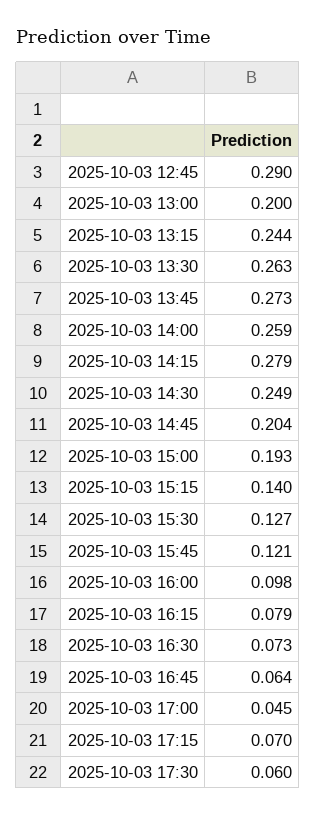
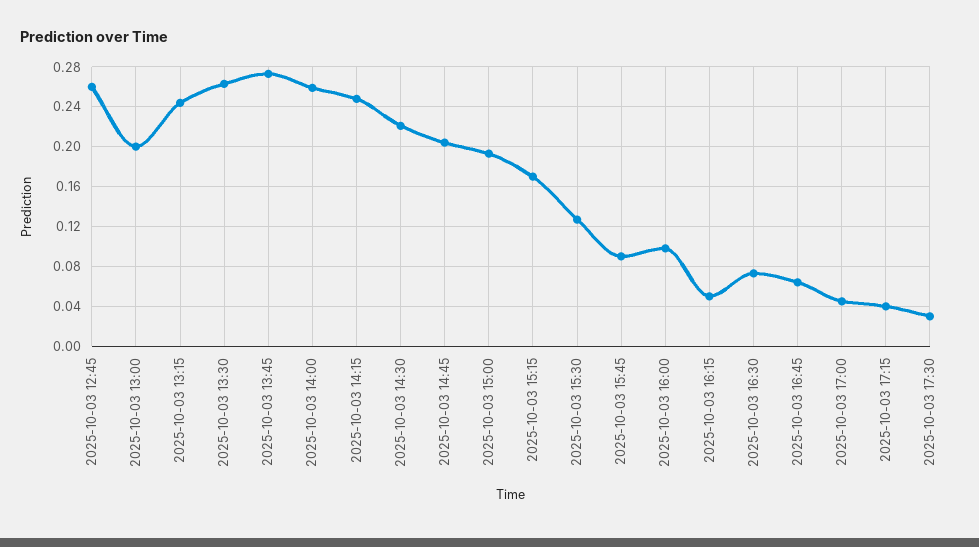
  {
-   "2025-10-03 12:45": 0.29,
+   "2025-10-03 12:45": 0.26,
    "2025-10-03 13:00": 0.2,
    "2025-10-03 13:15": 0.244,
    "2025-10-03 13:30": 0.263,
    "2025-10-03 13:45": 0.273,
    "2025-10-03 14:00": 0.259,
-   "2025-10-03 14:15": 0.279,
+   "2025-10-03 14:15": 0.25,
-   "2025-10-03 14:30": 0.249,
+   "2025-10-03 14:30": 0.22,
    "2025-10-03 14:45": 0.204,
    "2025-10-03 15:00": 0.193,
-   "2025-10-03 15:15": 0.14,
+   "2025-10-03 15:15": 0.17,
    "2025-10-03 15:30": 0.127,
-   "2025-10-03 15:45": 0.121,
+   "2025-10-03 15:45": 0.09,
    "2025-10-03 16:00": 0.098,
-   "2025-10-03 16:15": 0.079,
+   "2025-10-03 16:15": 0.05,
    "2025-10-03 16:30": 0.073,
    "2025-10-03 16:45": 0.064,
    "2025-10-03 17:00": 0.045,
-   "2025-10-03 17:15": 0.07,
+   "2025-10-03 17:15": 0.04,
-   "2025-10-03 17:30": 0.06
+   "2025-10-03 17:30": 0.03
  }

